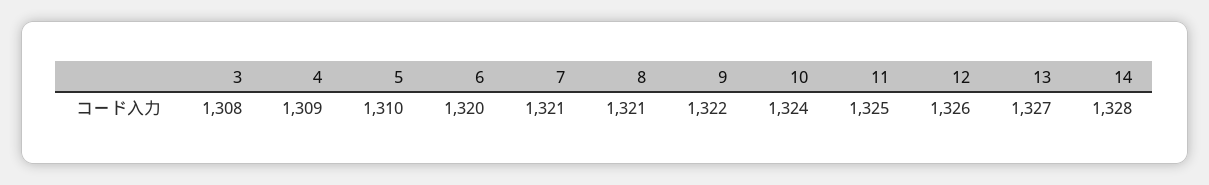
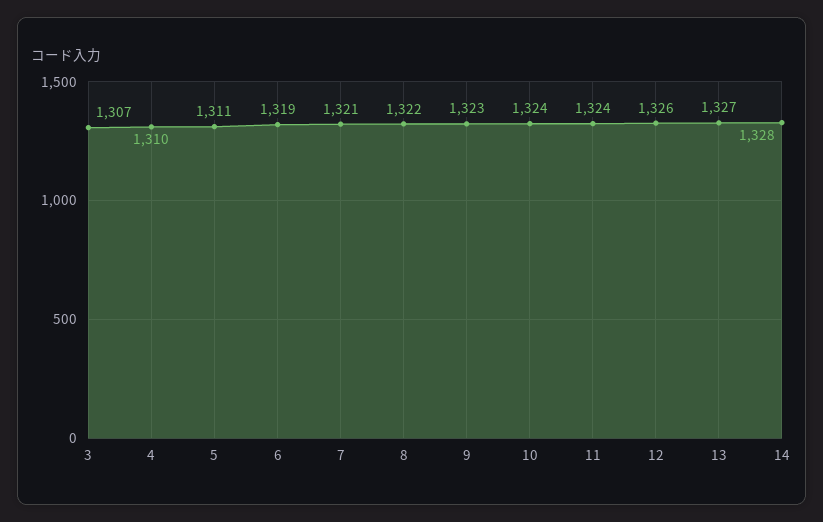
  {
-   "3": 1308,
+   "3": 1307,
-   "4": 1309,
+   "4": 1310,
-   "5": 1310,
+   "5": 1311,
-   "6": 1320,
+   "6": 1319,
    "7": 1321,
-   "8": 1321,
+   "8": 1322,
-   "9": 1322,
+   "9": 1323,
    "10": 1324,
-   "11": 1325,
+   "11": 1324,
    "12": 1326,
    "13": 1327,
    "14": 1328
  }

